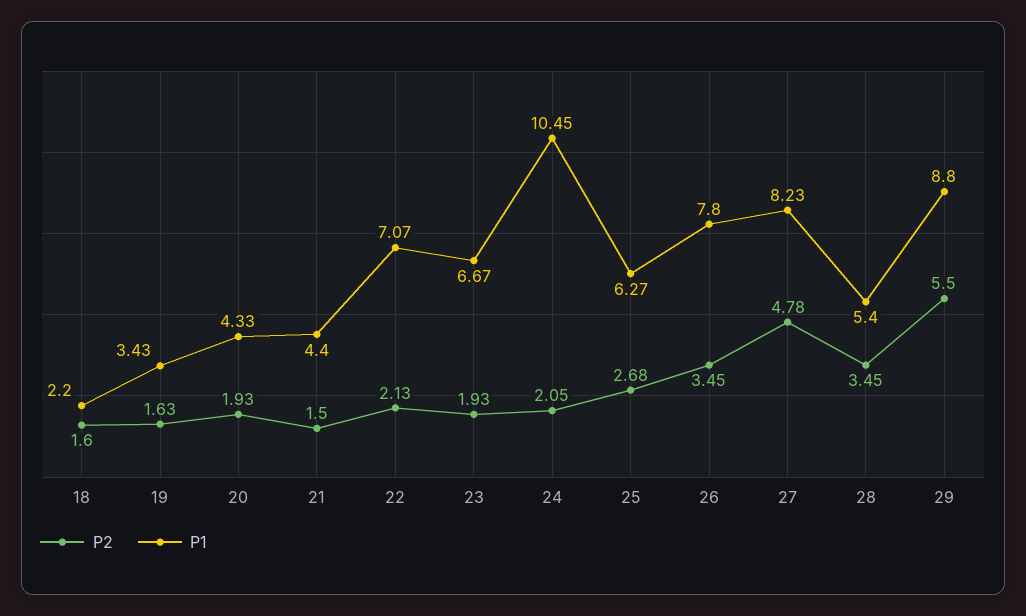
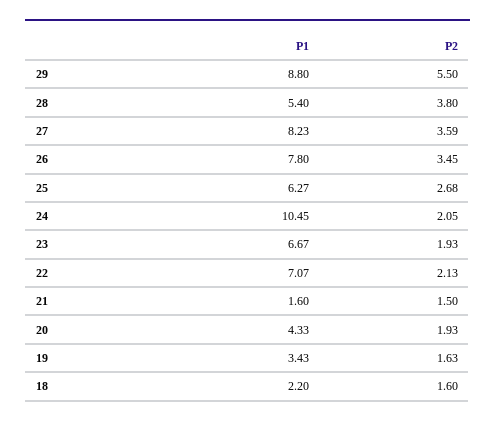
  {
    "P2": {
      "18": 1.6,
      "19": 1.63,
      "20": 1.93,
      "21": 1.5,
      "22": 2.13,
      "23": 1.93,
      "24": 2.05,
      "25": 2.68,
      "26": 3.45,
-     "27": 4.78,
+     "27": 3.59,
-     "28": 3.45,
+     "28": 3.8,
      "29": 5.5
    },
    "P1": {
      "18": 2.2,
      "19": 3.43,
      "20": 4.33,
-     "21": 4.4,
+     "21": 1.6,
      "22": 7.07,
      "23": 6.67,
      "24": 10.45,
      "25": 6.27,
      "26": 7.8,
      "27": 8.23,
      "28": 5.4,
      "29": 8.8
    }
  }

